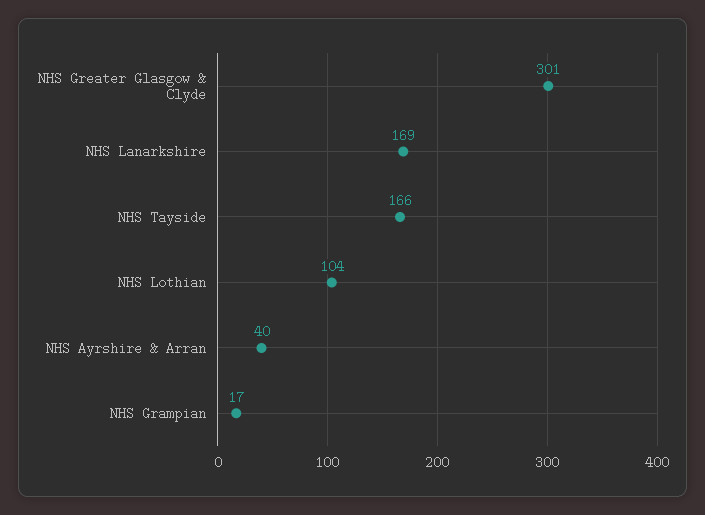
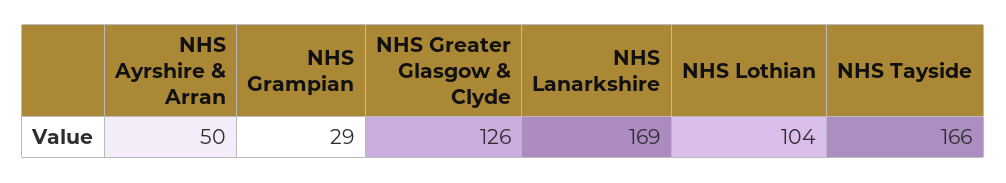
  {
-   "NHS Greater Glasgow & Clyde": 301,
+   "NHS Greater Glasgow & Clyde": 126,
    "NHS Lanarkshire": 169,
    "NHS Tayside": 166,
    "NHS Lothian": 104,
-   "NHS Ayrshire & Arran": 40,
+   "NHS Ayrshire & Arran": 50,
-   "NHS Grampian": 17
+   "NHS Grampian": 29
  }

